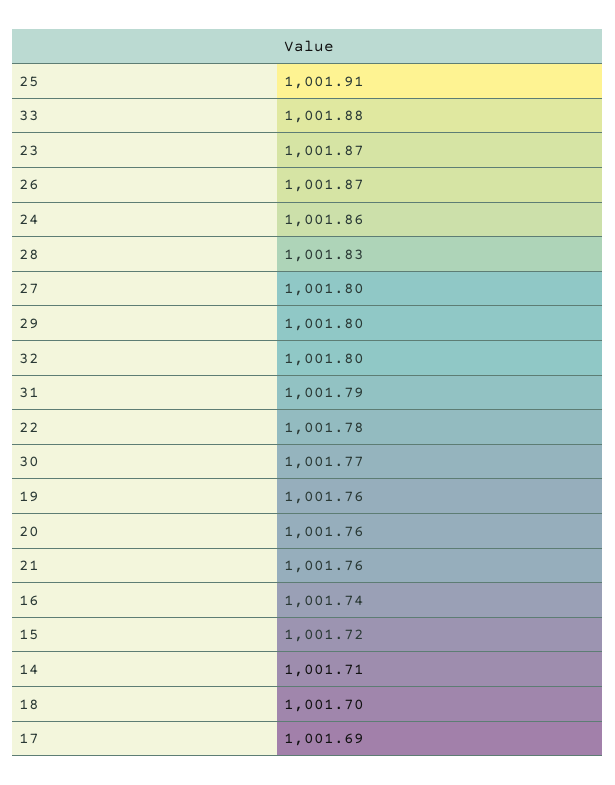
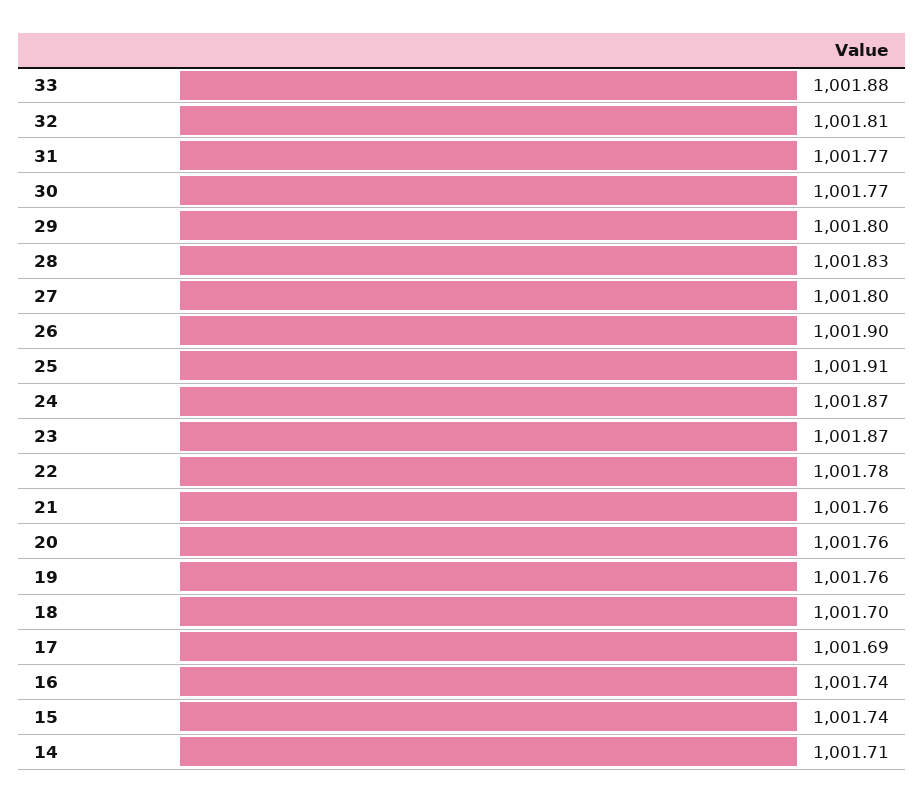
  {
    "25": 1001.91,
    "33": 1001.88,
    "23": 1001.87,
-   "26": 1001.87,
+   "26": 1001.9,
-   "24": 1001.86,
+   "24": 1001.87,
    "28": 1001.83,
    "27": 1001.8,
    "29": 1001.8,
-   "32": 1001.8,
+   "32": 1001.81,
-   "31": 1001.79,
+   "31": 1001.77,
    "22": 1001.78,
    "30": 1001.77,
    "19": 1001.76,
    "20": 1001.76,
    "21": 1001.76,
    "16": 1001.74,
-   "15": 1001.72,
+   "15": 1001.74,
    "14": 1001.71,
    "18": 1001.7,
    "17": 1001.69
  }

